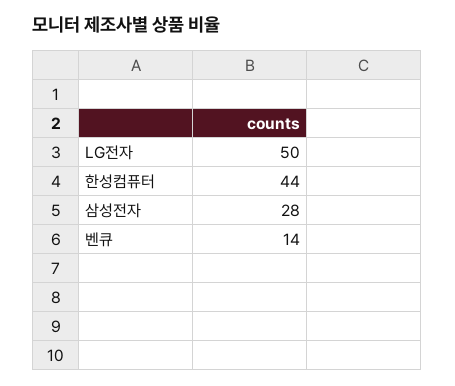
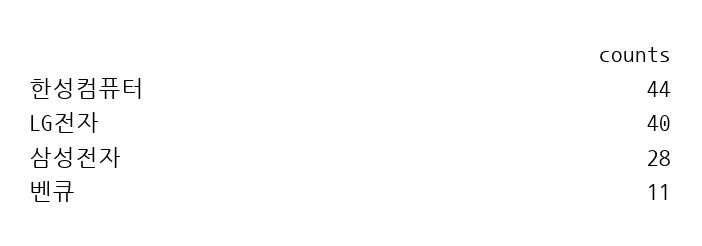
  {
-   "LG전자": 50,
+   "LG전자": 40,
    "한성컴퓨터": 44,
    "삼성전자": 28,
-   "벤큐": 14
+   "벤큐": 11
  }

